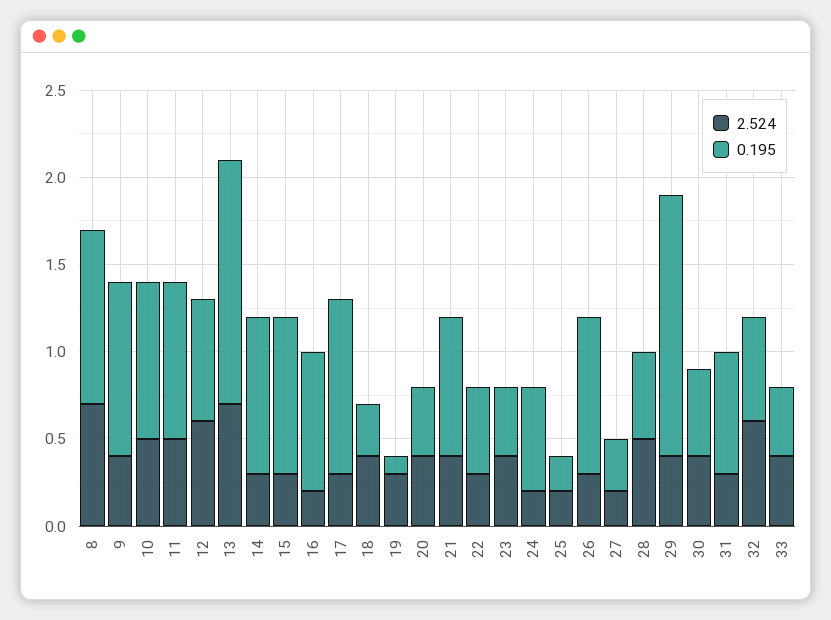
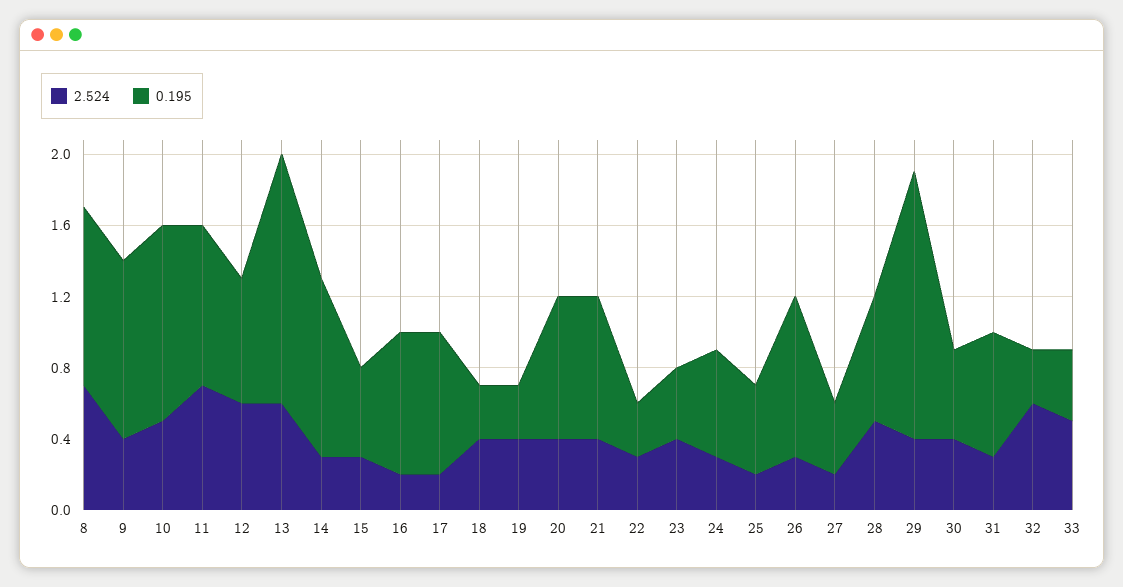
  {
    "2.524": {
      "8": 0.7,
      "9": 0.4,
      "10": 0.5,
-     "11": 0.5,
+     "11": 0.7,
      "12": 0.6,
-     "13": 0.7,
+     "13": 0.6,
      "14": 0.3,
      "15": 0.3,
      "16": 0.2,
-     "17": 0.3,
+     "17": 0.2,
      "18": 0.4,
-     "19": 0.3,
+     "19": 0.4,
      "20": 0.4,
      "21": 0.4,
      "22": 0.3,
      "23": 0.4,
-     "24": 0.2,
+     "24": 0.3,
      "25": 0.2,
      "26": 0.3,
      "27": 0.2,
      "28": 0.5,
      "29": 0.4,
      "30": 0.4,
      "31": 0.3,
      "32": 0.6,
-     "33": 0.4
+     "33": 0.5
    },
    "0.195": {
      "8": 1,
      "9": 1,
-     "10": 0.9,
+     "10": 1.1,
      "11": 0.9,
      "12": 0.7,
      "13": 1.4,
-     "14": 0.9,
+     "14": 1,
-     "15": 0.9,
+     "15": 0.5,
      "16": 0.8,
-     "17": 1,
+     "17": 0.8,
      "18": 0.3,
-     "19": 0.1,
+     "19": 0.3,
-     "20": 0.4,
+     "20": 0.8,
      "21": 0.8,
-     "22": 0.5,
+     "22": 0.3,
      "23": 0.4,
      "24": 0.6,
-     "25": 0.2,
+     "25": 0.5,
      "26": 0.9,
-     "27": 0.3,
+     "27": 0.4,
-     "28": 0.5,
+     "28": 0.7,
      "29": 1.5,
      "30": 0.5,
      "31": 0.7,
-     "32": 0.6,
+     "32": 0.3,
      "33": 0.4
    }
  }

